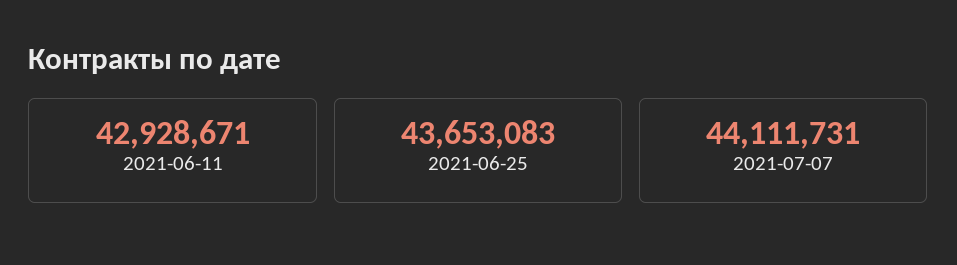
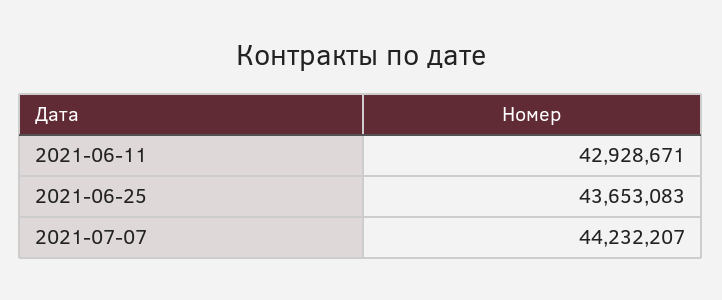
  {
    "2021-06-11": 42928671,
    "2021-06-25": 43653083,
-   "2021-07-07": 44111731
+   "2021-07-07": 44232207
  }

